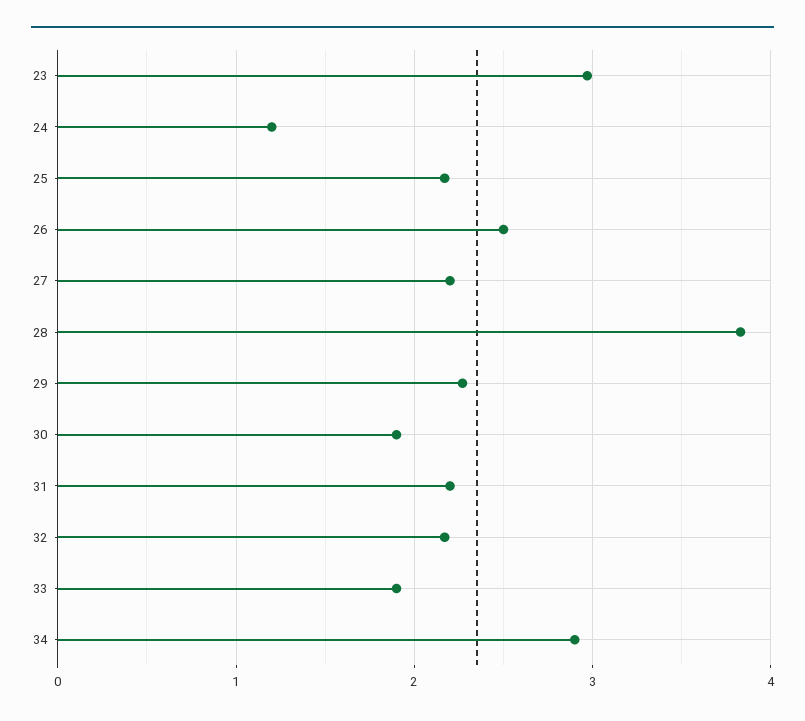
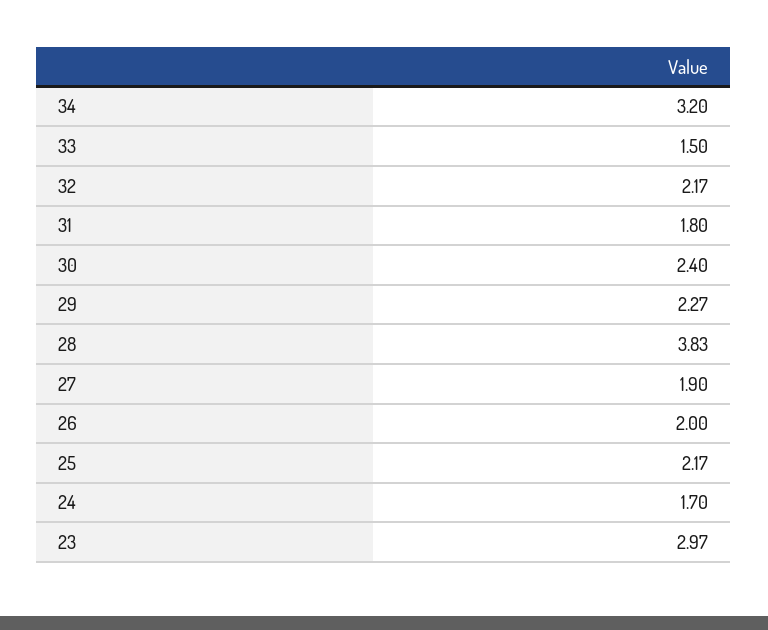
  {
    "23": 2.97,
-   "24": 1.2,
+   "24": 1.7,
    "25": 2.17,
-   "26": 2.5,
+   "26": 2,
-   "27": 2.2,
+   "27": 1.9,
    "28": 3.83,
    "29": 2.27,
-   "30": 1.9,
+   "30": 2.4,
-   "31": 2.2,
+   "31": 1.8,
    "32": 2.17,
-   "33": 1.9,
+   "33": 1.5,
-   "34": 2.9
+   "34": 3.2
  }

